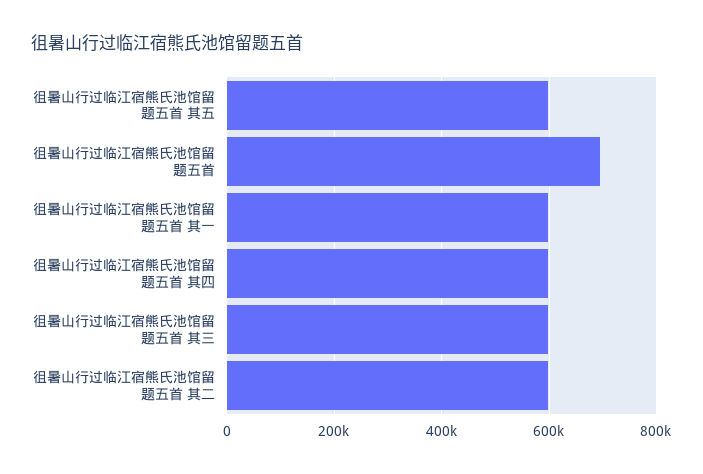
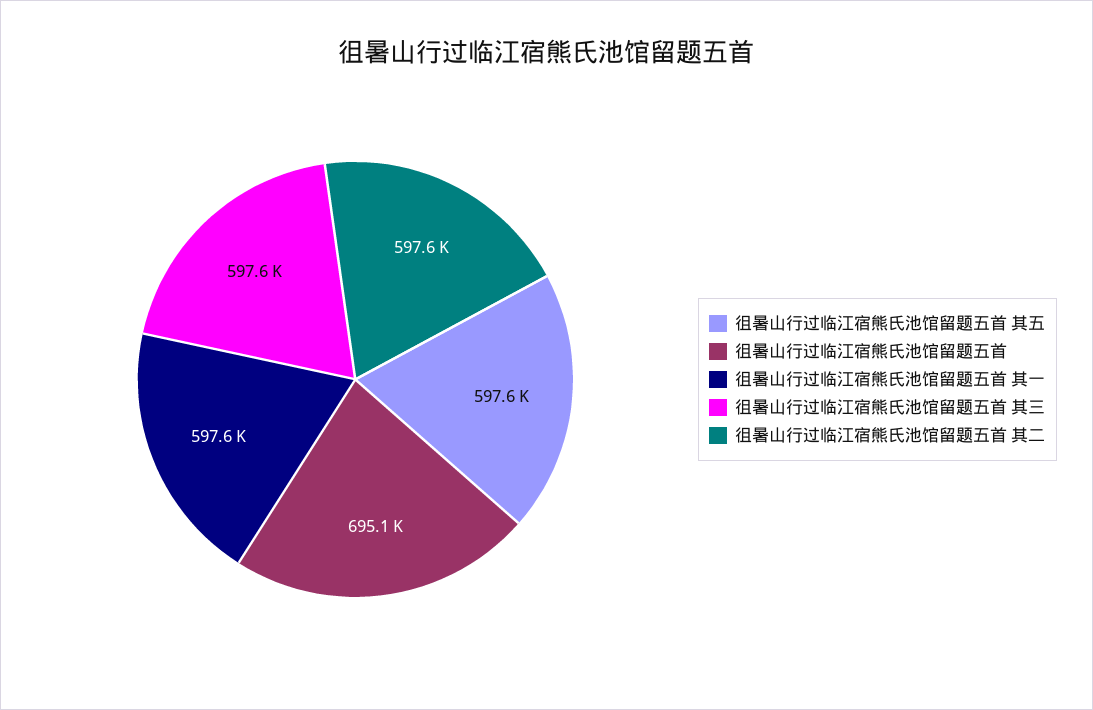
  {
    "徂暑山行过临江宿熊氏池馆留题五首 其五": 597600,
    "徂暑山行过临江宿熊氏池馆留题五首": 695100,
    "徂暑山行过临江宿熊氏池馆留题五首 其一": 597600,
-   "徂暑山行过临江宿熊氏池馆留题五首 其四": 600000,
    "徂暑山行过临江宿熊氏池馆留题五首 其三": 597600,
    "徂暑山行过临江宿熊氏池馆留题五首 其二": 597600
  }

